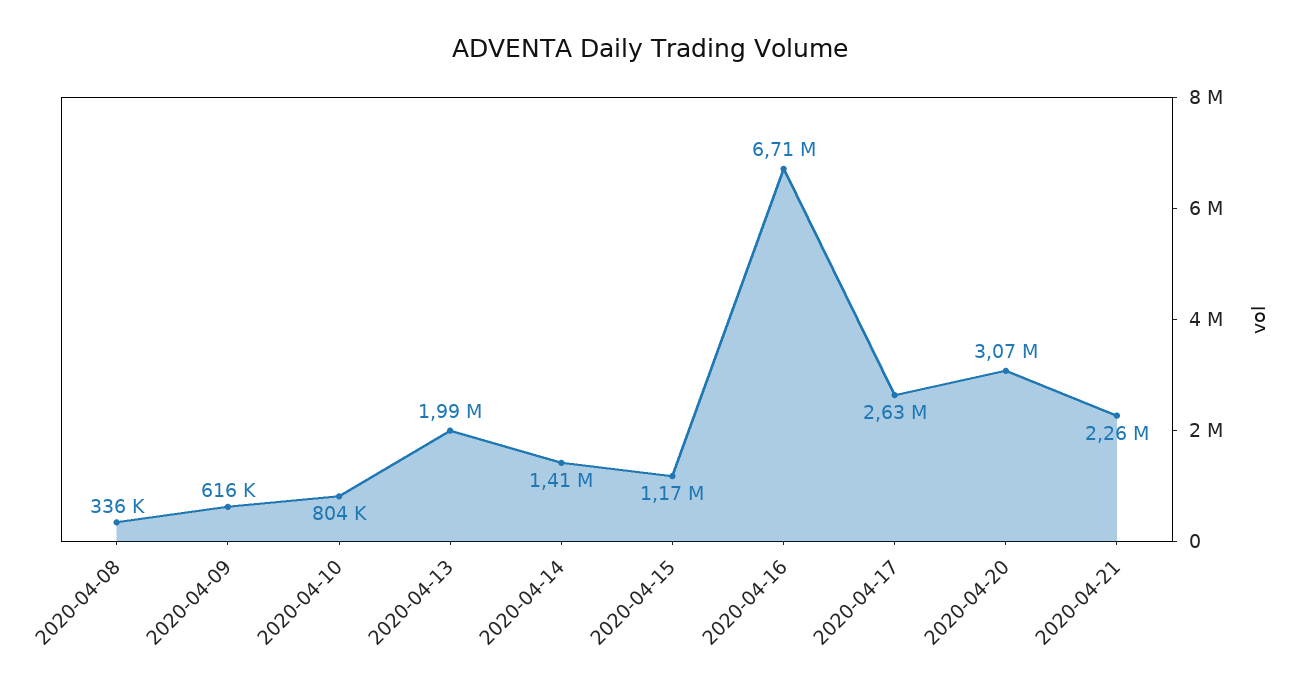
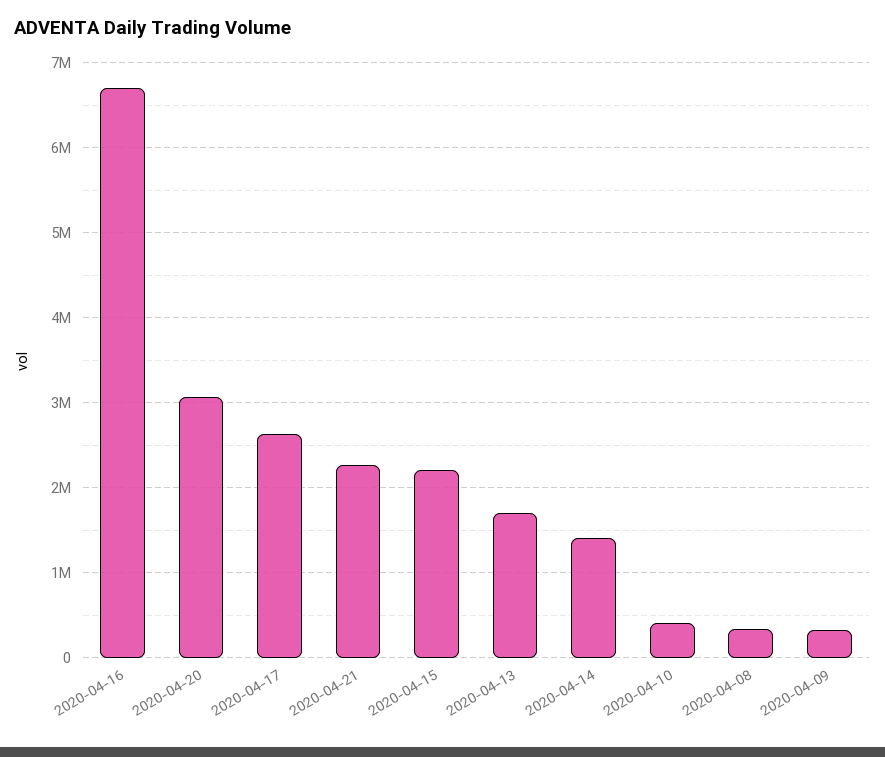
  {
    "2020-04-08": 336000,
-   "2020-04-09": 616000,
+   "2020-04-09": 300000,
-   "2020-04-10": 804000,
+   "2020-04-10": 400000,
-   "2020-04-13": 1990000,
+   "2020-04-13": 1700000,
    "2020-04-14": 1410000,
-   "2020-04-15": 1170000,
+   "2020-04-15": 2200000,
    "2020-04-16": 6710000,
    "2020-04-17": 2630000,
    "2020-04-20": 3070000,
    "2020-04-21": 2260000
  }

